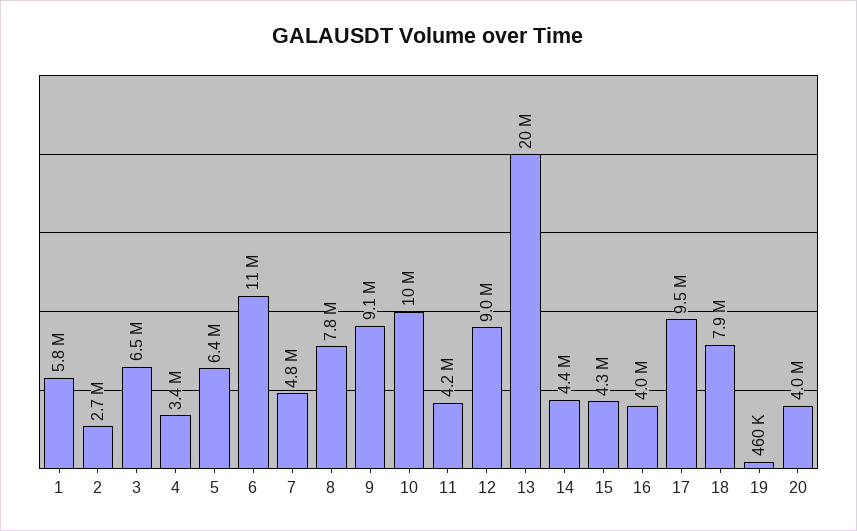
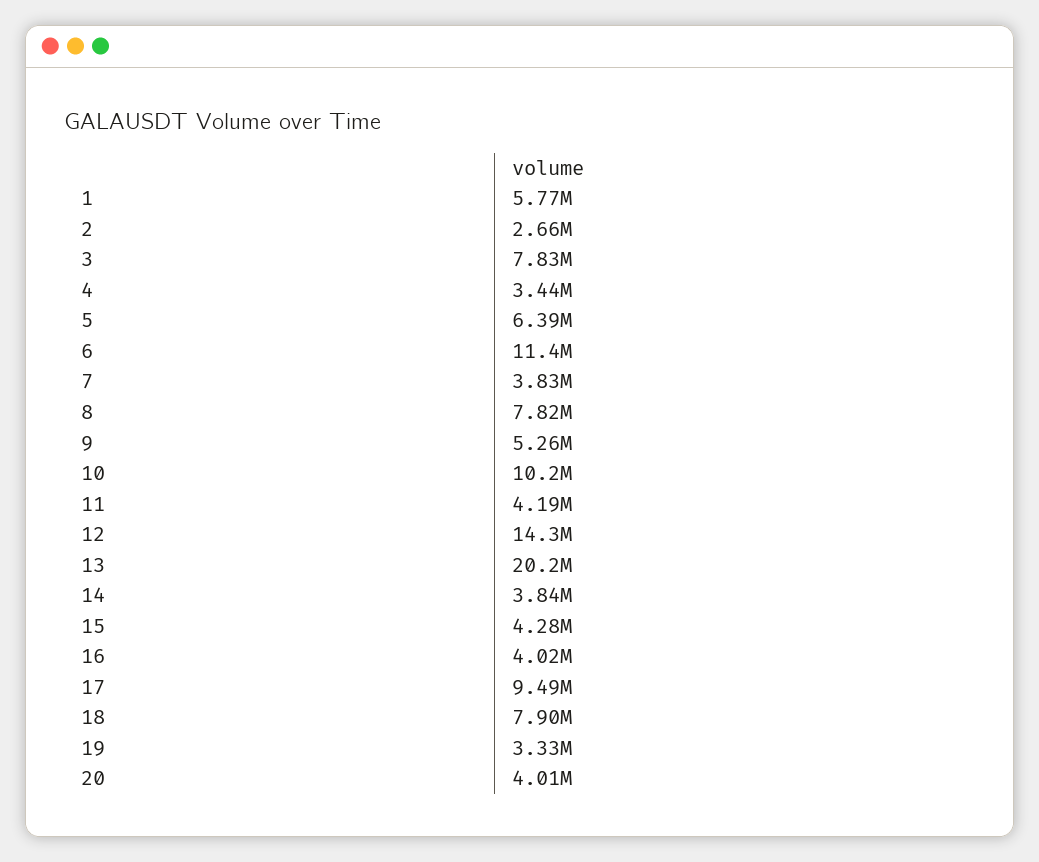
  {
    "1": 5770000,
    "2": 2660000,
-   "3": 6500000,
+   "3": 7830000,
    "4": 3440000,
    "5": 6390000,
    "6": 11400000,
-   "7": 4800000,
+   "7": 3830000,
    "8": 7820000,
-   "9": 9100000,
+   "9": 5260000,
    "10": 10200000,
    "11": 4190000,
-   "12": 9000000,
+   "12": 14300000,
    "13": 20200000,
-   "14": 4400000,
+   "14": 3840000,
    "15": 4280000,
    "16": 4020000,
    "17": 9490000,
    "18": 7900000,
-   "19": 460000,
+   "19": 3330000,
    "20": 4010000
  }

